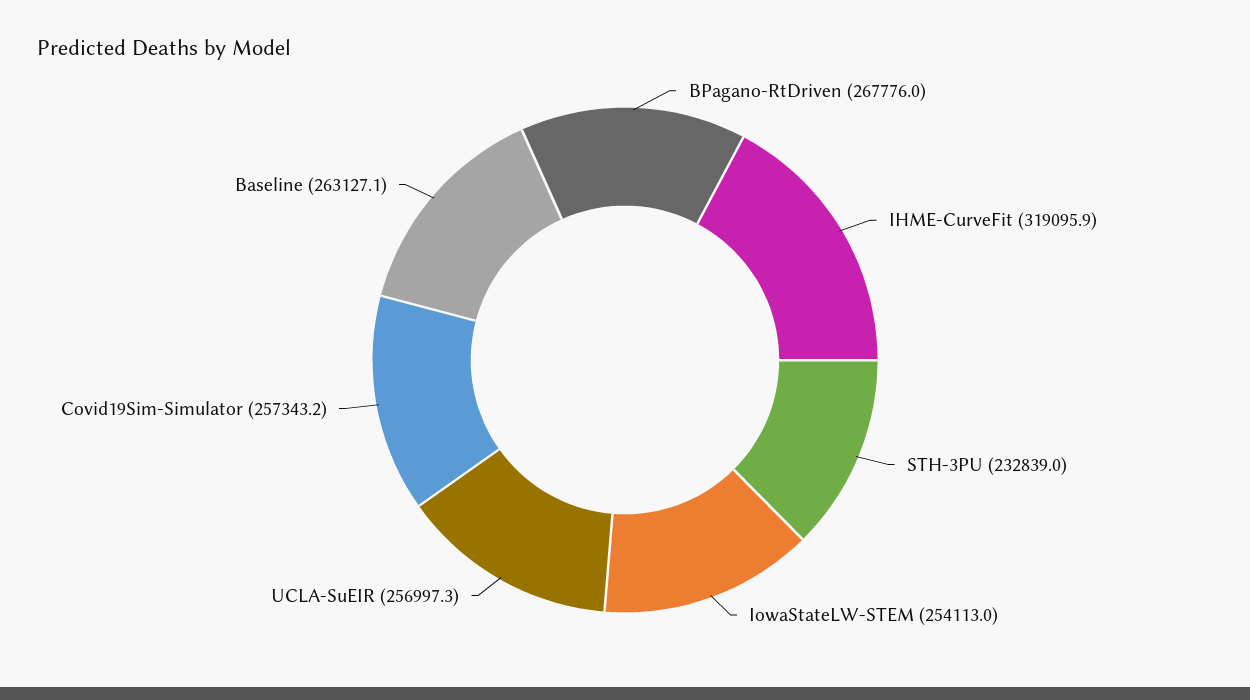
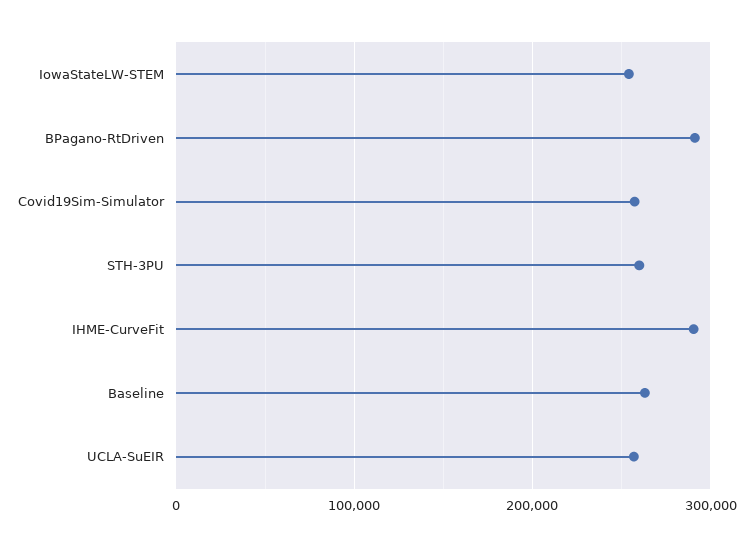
  {
-   "BPagano-RtDriven": 267776,
+   "BPagano-RtDriven": 290000,
-   "IHME-CurveFit": 319095.9,
+   "IHME-CurveFit": 290000,
-   "STH-3PU": 232839,
+   "STH-3PU": 260000,
    "IowaStateLW-STEM": 254113,
    "UCLA-SuEIR": 256997.3,
    "Covid19Sim-Simulator": 257343.2,
    "Baseline": 263127.1
  }

